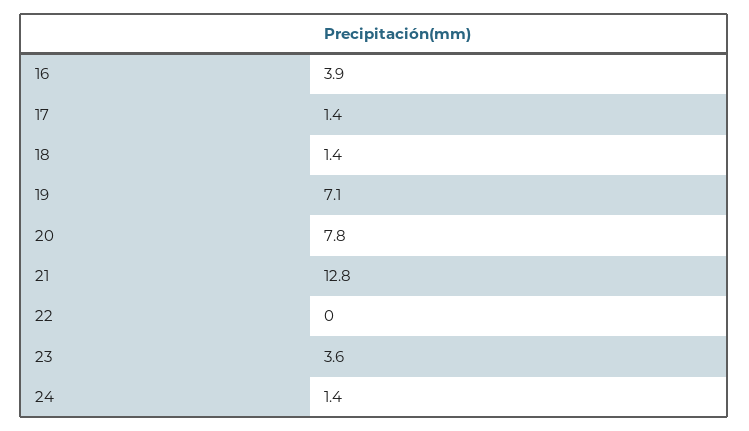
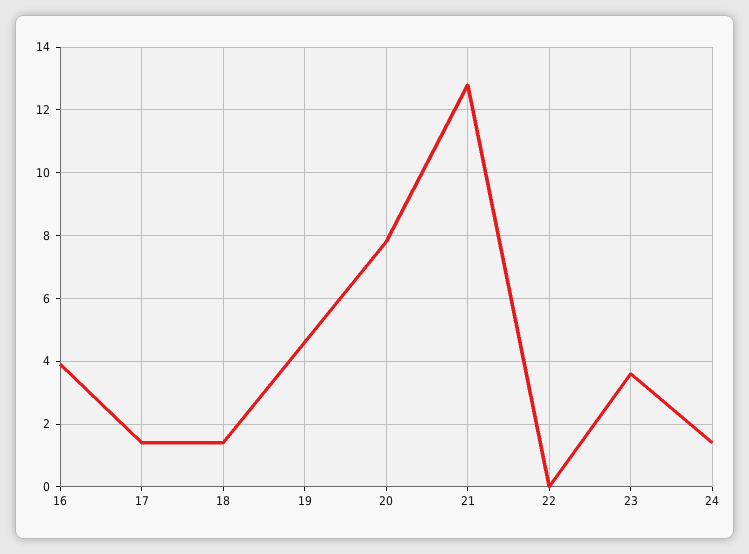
  {
    "16": 3.9,
    "17": 1.4,
    "18": 1.4,
-   "19": 7.1,
+   "19": 4.5,
    "20": 7.8,
    "21": 12.8,
    "22": 0,
    "23": 3.6,
    "24": 1.4
  }

